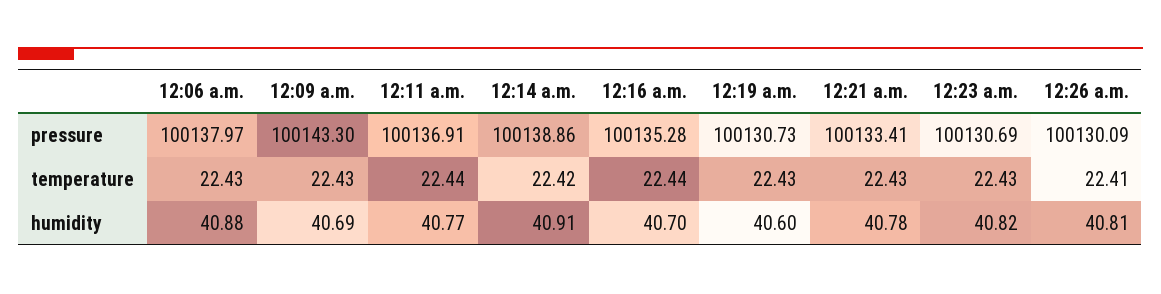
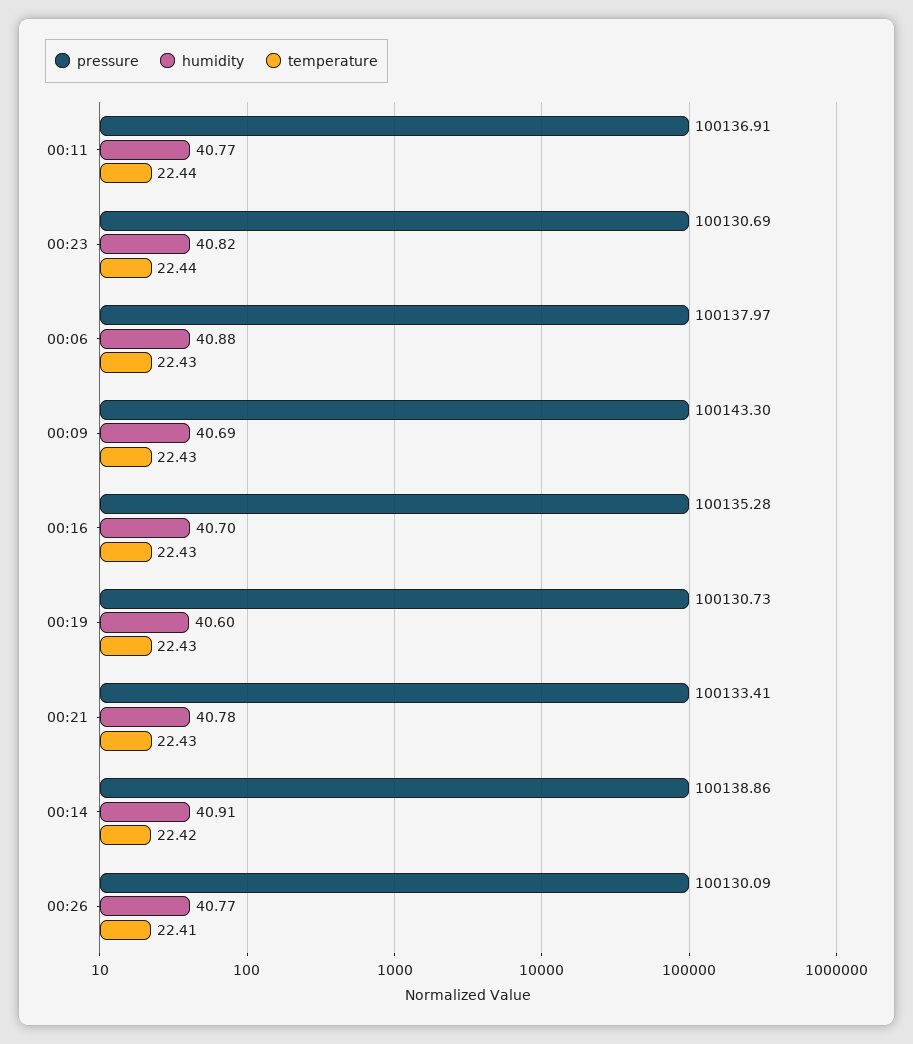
  {
    "pressure": {
      "12:06 a.m.": 100137.97,
      "12:09 a.m.": 100143.3,
      "12:11 a.m.": 100136.91,
      "12:14 a.m.": 100138.86,
      "12:16 a.m.": 100135.28,
      "12:19 a.m.": 100130.73,
      "12:21 a.m.": 100133.41,
      "12:23 a.m.": 100130.69,
      "12:26 a.m.": 100130.09
    },
    "temperature": {
      "12:06 a.m.": 22.43,
      "12:09 a.m.": 22.43,
      "12:11 a.m.": 22.44,
      "12:14 a.m.": 22.42,
-     "12:16 a.m.": 22.44,
+     "12:16 a.m.": 22.43,
      "12:19 a.m.": 22.43,
      "12:21 a.m.": 22.43,
-     "12:23 a.m.": 22.43,
+     "12:23 a.m.": 22.44,
      "12:26 a.m.": 22.41
    },
    "humidity": {
      "12:06 a.m.": 40.88,
      "12:09 a.m.": 40.69,
      "12:11 a.m.": 40.77,
      "12:14 a.m.": 40.91,
      "12:16 a.m.": 40.7,
      "12:19 a.m.": 40.6,
      "12:21 a.m.": 40.78,
      "12:23 a.m.": 40.82,
-     "12:26 a.m.": 40.81
+     "12:26 a.m.": 40.77
    }
  }

